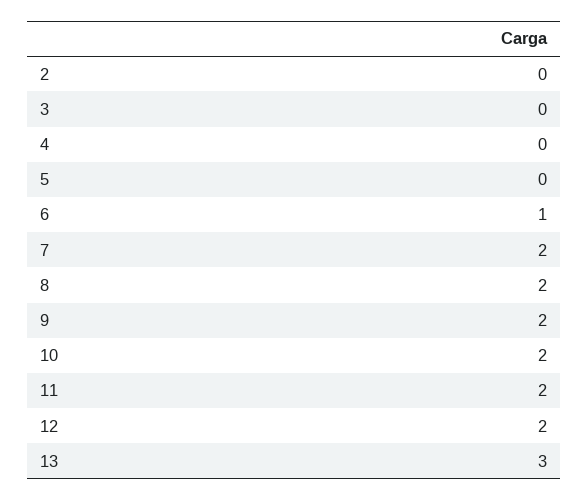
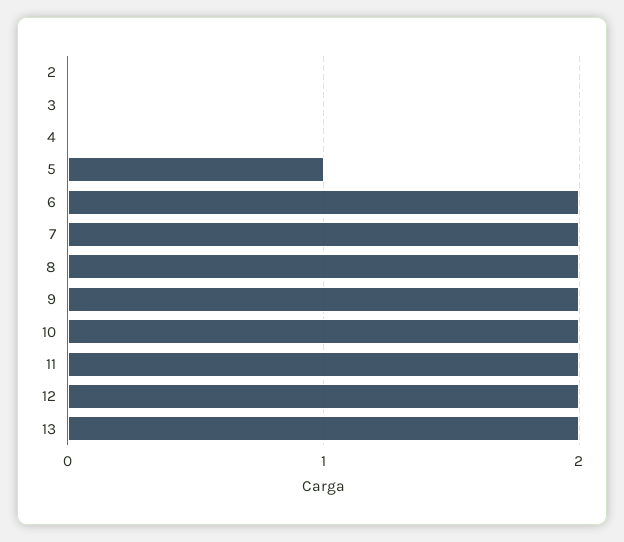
  {
    "2": 0,
    "3": 0,
    "4": 0,
-   "5": 0,
+   "5": 1,
-   "6": 1,
+   "6": 2,
    "7": 2,
    "8": 2,
    "9": 2,
    "10": 2,
    "11": 2,
    "12": 2,
-   "13": 3
+   "13": 2
  }

